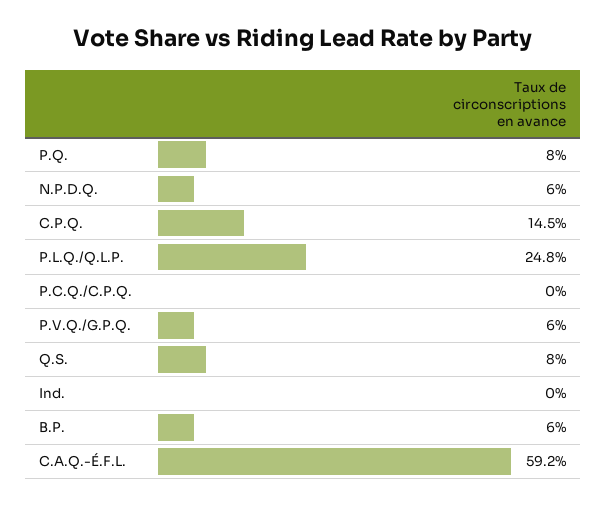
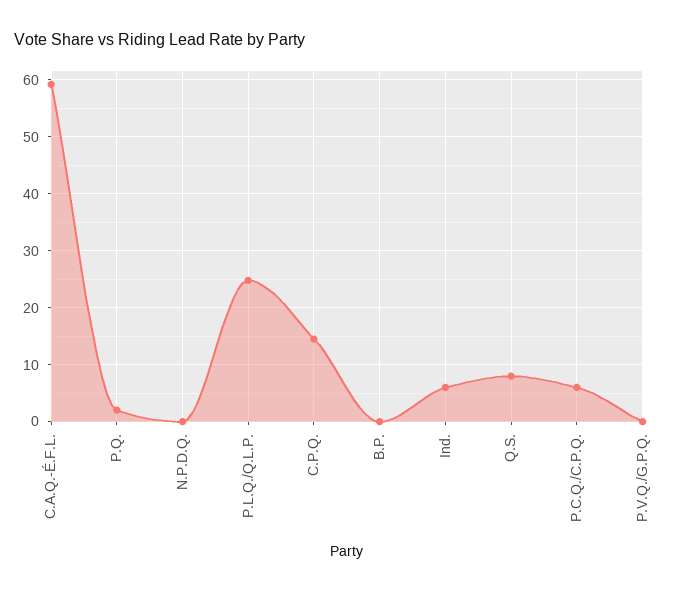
  {
-   "P.Q.": 8,
+   "P.Q.": 2,
-   "N.P.D.Q.": 6,
+   "N.P.D.Q.": 0,
    "C.P.Q.": 14.5,
    "P.L.Q./Q.L.P.": 24.8,
-   "P.C.Q./C.P.Q.": 0,
+   "P.C.Q./C.P.Q.": 6,
-   "P.V.Q./G.P.Q.": 6,
+   "P.V.Q./G.P.Q.": 0,
    "Q.S.": 8,
-   "Ind.": 0,
+   "Ind.": 6,
-   "B.P.": 6,
+   "B.P.": 0,
    "C.A.Q.-É.F.L.": 59.2
  }

